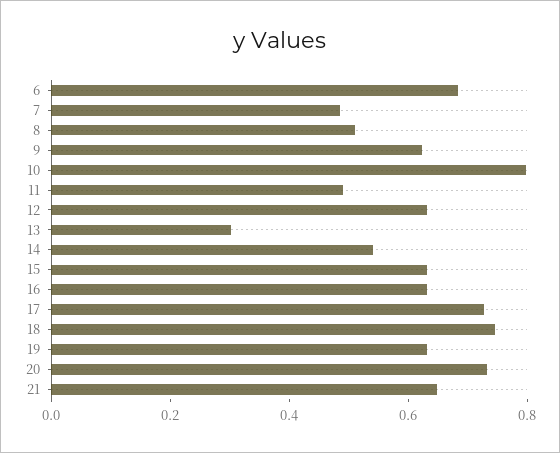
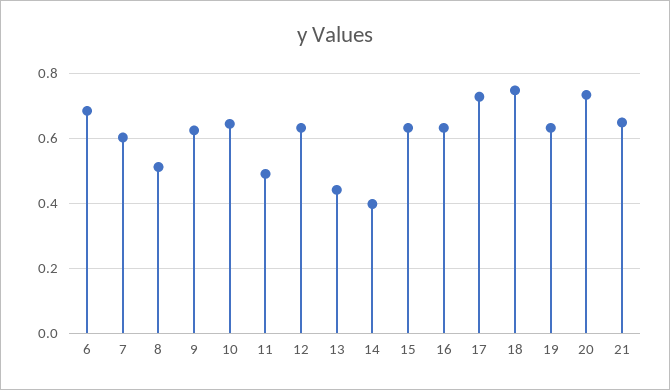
  {
    "6": 0.68,
-   "7": 0.5,
+   "7": 0.6,
    "8": 0.52,
    "9": 0.62,
-   "10": 0.8,
+   "10": 0.64,
    "11": 0.48,
    "12": 0.64,
-   "13": 0.3,
+   "13": 0.44,
-   "14": 0.55,
+   "14": 0.4,
    "15": 0.64,
    "16": 0.64,
    "17": 0.72,
    "18": 0.74,
    "19": 0.64,
    "20": 0.74,
    "21": 0.64
  }

